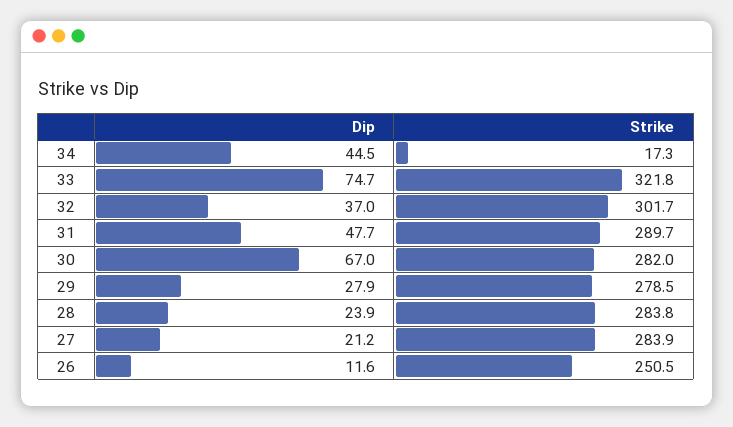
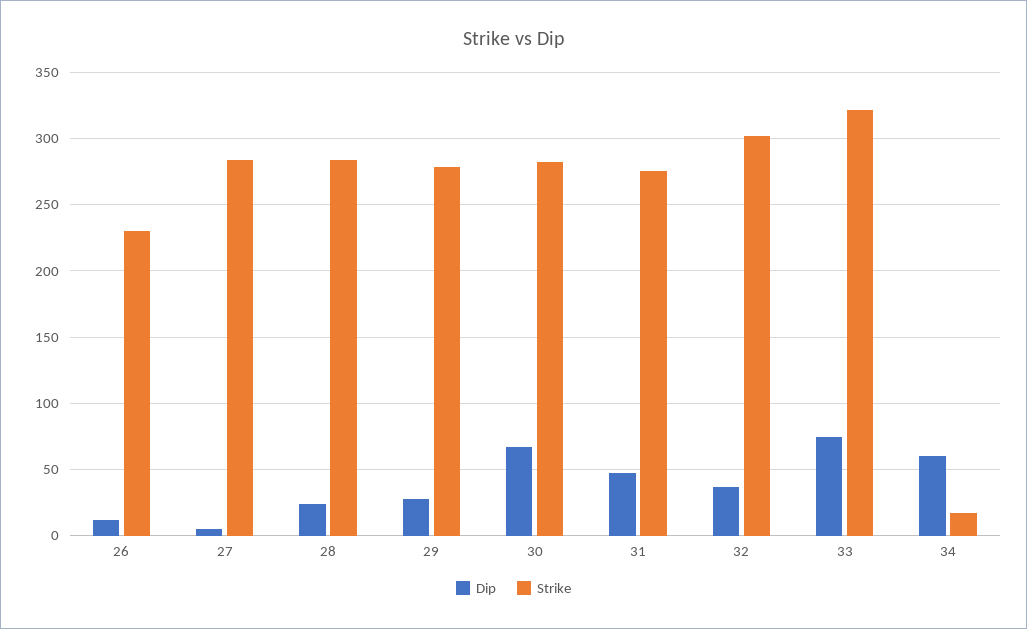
  {
    "Dip": {
-     "34": 44.5,
+     "34": 60,
      "33": 74.7,
      "32": 37,
      "31": 47.7,
      "30": 67,
      "29": 27.9,
      "28": 23.9,
-     "27": 21.2,
+     "27": 5,
      "26": 11.6
    },
    "Strike": {
      "34": 17.3,
      "33": 321.8,
      "32": 301.7,
-     "31": 289.7,
+     "31": 275,
      "30": 282,
      "29": 278.5,
      "28": 283.8,
      "27": 283.9,
-     "26": 250.5
+     "26": 230
    }
  }

